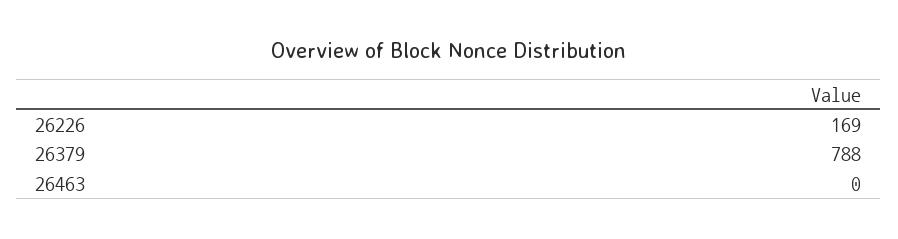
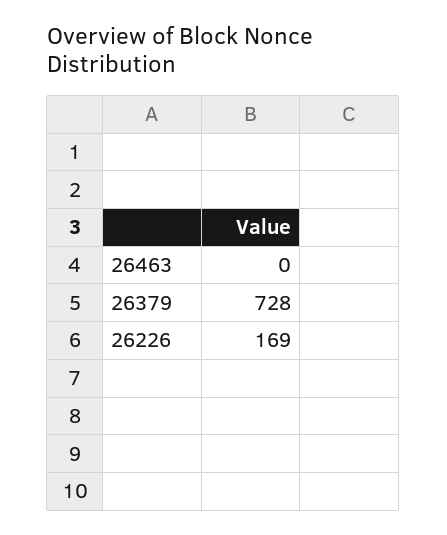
  {
    "26226": 169,
-   "26379": 788,
+   "26379": 728,
    "26463": 0
  }

